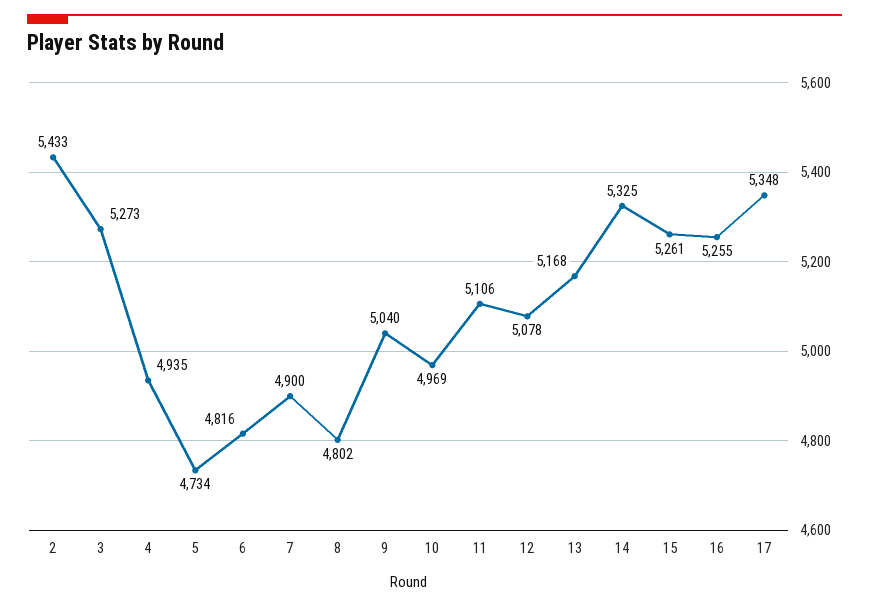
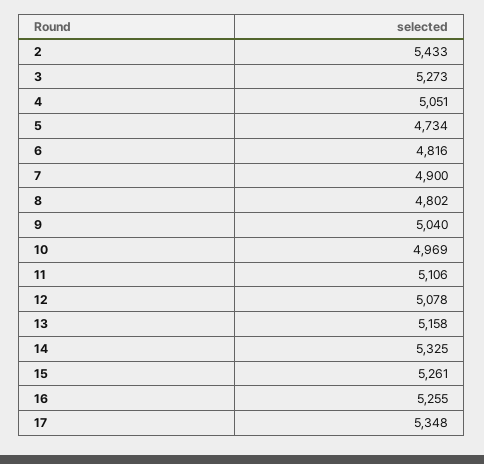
  {
    "2": 5433,
    "3": 5273,
-   "4": 4935,
+   "4": 5051,
    "5": 4734,
    "6": 4816,
    "7": 4900,
    "8": 4802,
    "9": 5040,
    "10": 4969,
    "11": 5106,
    "12": 5078,
-   "13": 5168,
+   "13": 5158,
    "14": 5325,
    "15": 5261,
    "16": 5255,
    "17": 5348
  }

